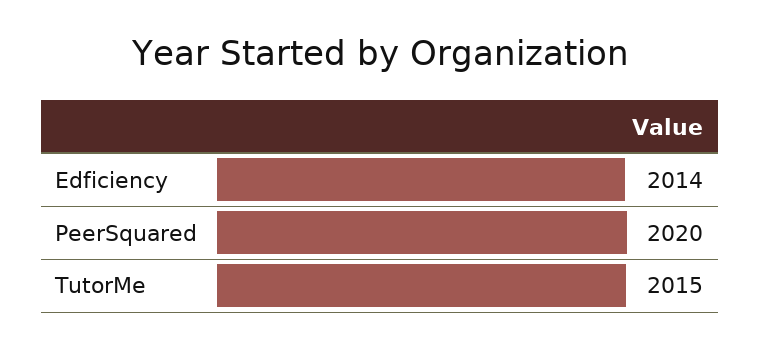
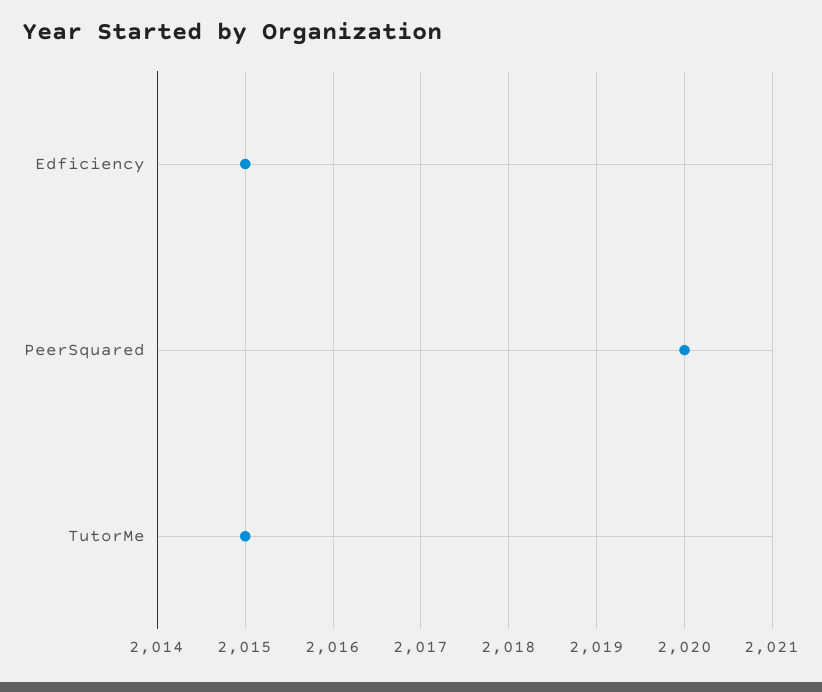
  {
-   "Edficiency": 2014,
+   "Edficiency": 2015,
    "PeerSquared": 2020,
    "TutorMe": 2015
  }

